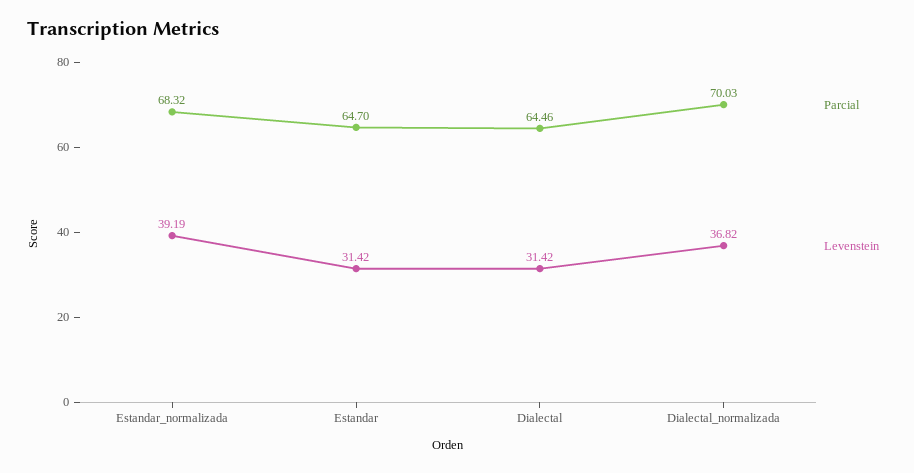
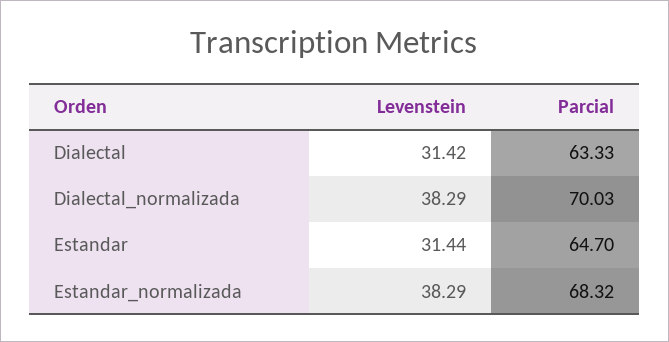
  {
    "Parcial": {
      "Estandar_normalizada": 68.32,
      "Estandar": 64.7,
-     "Dialectal": 64.46,
+     "Dialectal": 63.33,
      "Dialectal_normalizada": 70.03
    },
    "Levenstein": {
-     "Estandar_normalizada": 39.19,
+     "Estandar_normalizada": 38.29,
-     "Estandar": 31.42,
+     "Estandar": 31.44,
      "Dialectal": 31.42,
-     "Dialectal_normalizada": 36.82
+     "Dialectal_normalizada": 38.29
    }
  }

